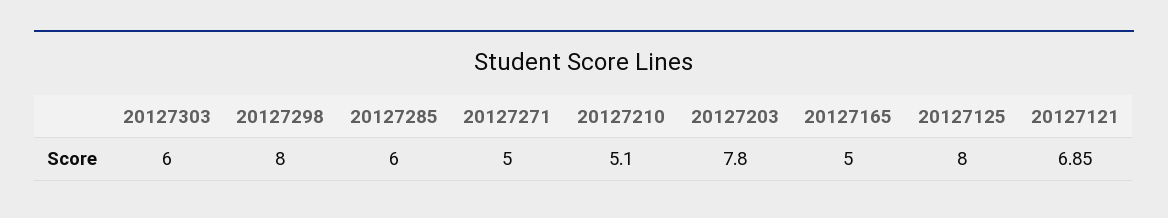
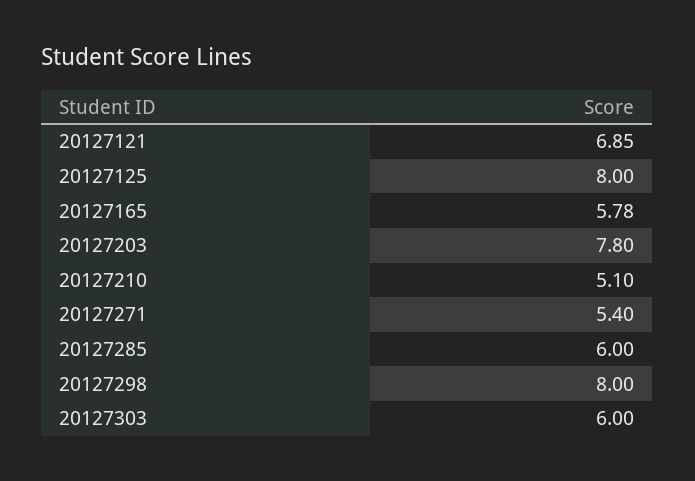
  {
    "20127303": 6,
    "20127298": 8,
    "20127285": 6,
-   "20127271": 5,
+   "20127271": 5.4,
    "20127210": 5.1,
    "20127203": 7.8,
-   "20127165": 5,
+   "20127165": 5.78,
    "20127125": 8,
    "20127121": 6.85
  }

